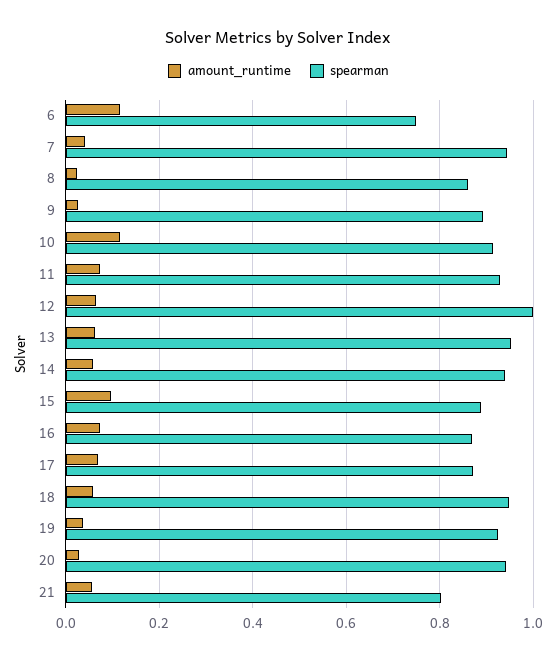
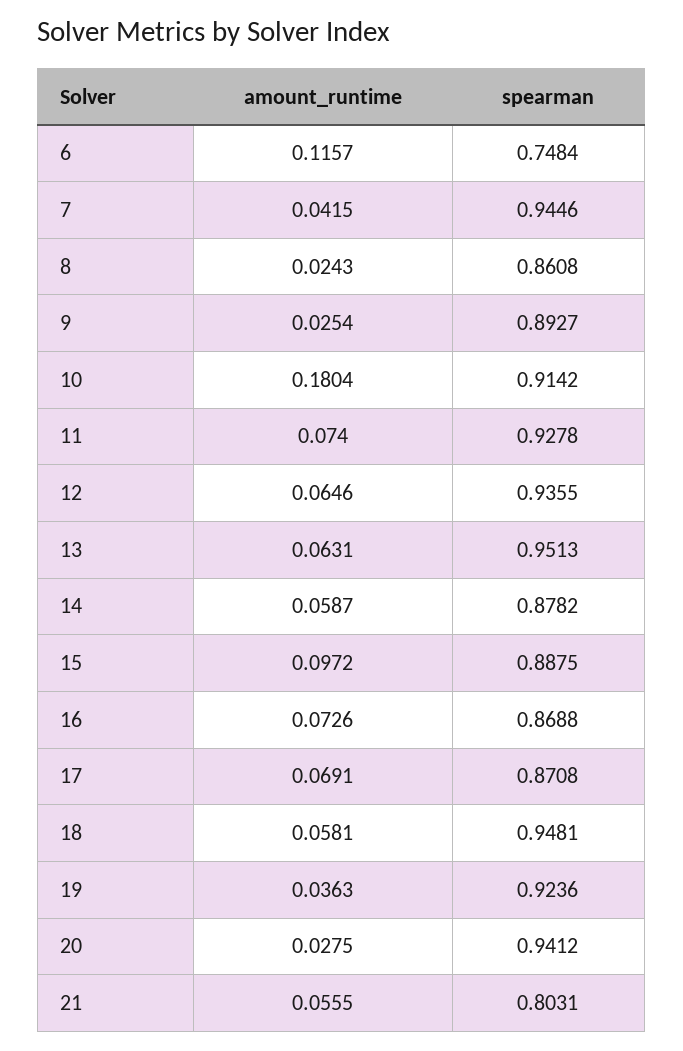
  {
    "amount_runtime": {
      "6": 0.1157,
      "7": 0.0415,
      "8": 0.0243,
      "9": 0.0254,
-     "10": 0.12,
+     "10": 0.1804,
      "11": 0.074,
      "12": 0.0646,
      "13": 0.0631,
      "14": 0.0587,
      "15": 0.0972,
      "16": 0.0726,
      "17": 0.0691,
      "18": 0.0581,
      "19": 0.0363,
      "20": 0.0275,
      "21": 0.0555
    },
    "spearman": {
      "6": 0.7484,
      "7": 0.9446,
      "8": 0.8608,
      "9": 0.8927,
      "10": 0.9142,
      "11": 0.9278,
-     "12": 1,
+     "12": 0.9355,
      "13": 0.9513,
-     "14": 0.94,
+     "14": 0.8782,
      "15": 0.8875,
      "16": 0.8688,
      "17": 0.8708,
      "18": 0.9481,
      "19": 0.9236,
      "20": 0.9412,
      "21": 0.8031
    }
  }

